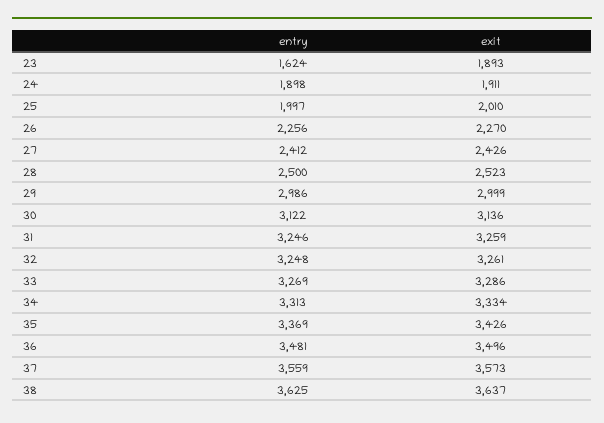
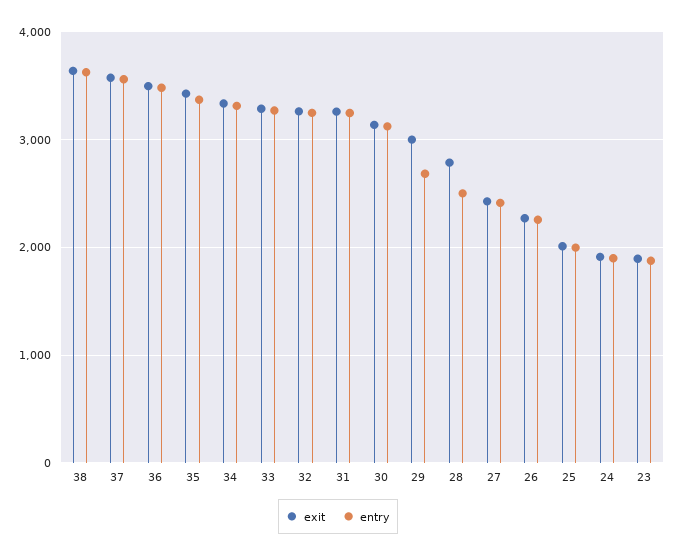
  {
    "entry": {
-     "23": 1624,
+     "23": 1900,
      "24": 1898,
      "25": 1997,
      "26": 2256,
      "27": 2412,
      "28": 2500,
-     "29": 2986,
+     "29": 2700,
      "30": 3122,
      "31": 3246,
      "32": 3248,
      "33": 3269,
      "34": 3313,
      "35": 3369,
      "36": 3481,
      "37": 3559,
      "38": 3625
    },
    "exit": {
      "23": 1893,
      "24": 1911,
      "25": 2010,
      "26": 2270,
      "27": 2426,
-     "28": 2523,
+     "28": 2800,
      "29": 2999,
      "30": 3136,
      "31": 3259,
      "32": 3261,
      "33": 3286,
      "34": 3334,
      "35": 3426,
      "36": 3496,
      "37": 3573,
      "38": 3637
    }
  }

